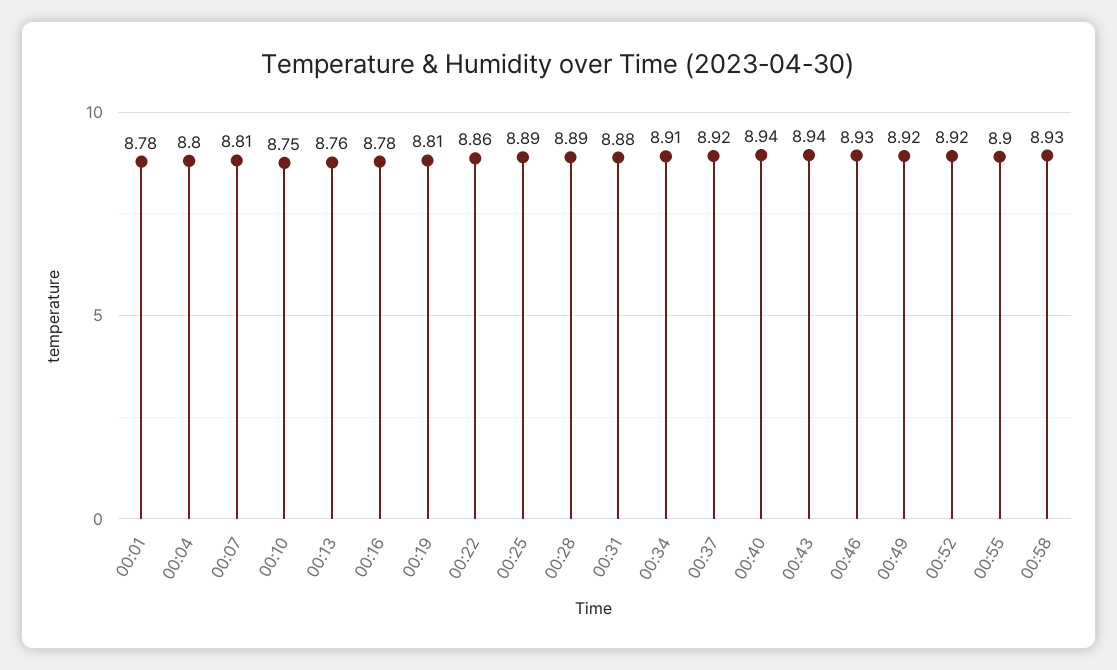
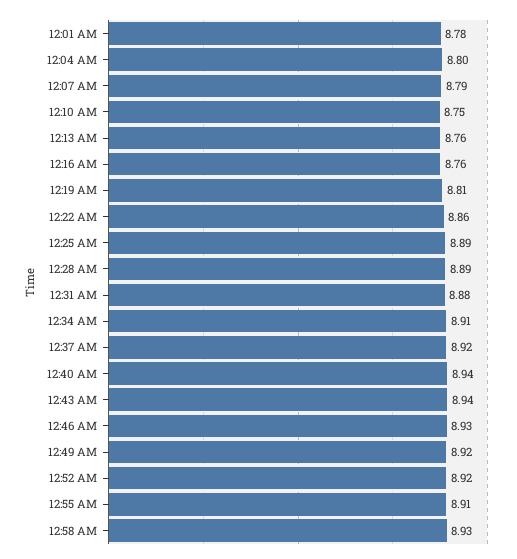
  {
    "00:01": 8.78,
    "00:04": 8.8,
-   "00:07": 8.81,
+   "00:07": 8.79,
    "00:10": 8.75,
    "00:13": 8.76,
-   "00:16": 8.78,
+   "00:16": 8.76,
    "00:19": 8.81,
    "00:22": 8.86,
    "00:25": 8.89,
    "00:28": 8.89,
    "00:31": 8.88,
    "00:34": 8.91,
    "00:37": 8.92,
    "00:40": 8.94,
    "00:43": 8.94,
    "00:46": 8.93,
    "00:49": 8.92,
    "00:52": 8.92,
-   "00:55": 8.9,
+   "00:55": 8.91,
    "00:58": 8.93
  }

